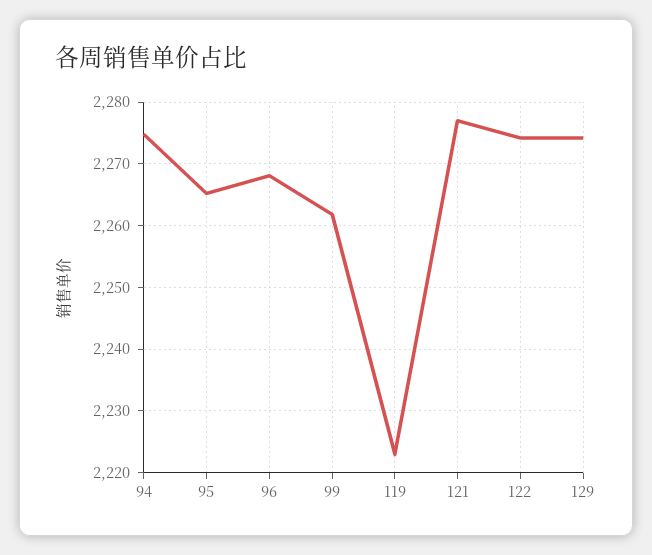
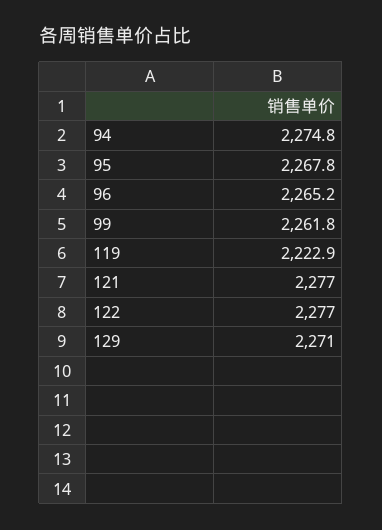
  {
    "94": 2274.8,
-   "95": 2265,
+   "95": 2267.8,
-   "96": 2268,
+   "96": 2265.2,
    "99": 2261.8,
    "119": 2222.9,
    "121": 2277,
-   "122": 2274,
+   "122": 2277,
-   "129": 2274
+   "129": 2271
  }

